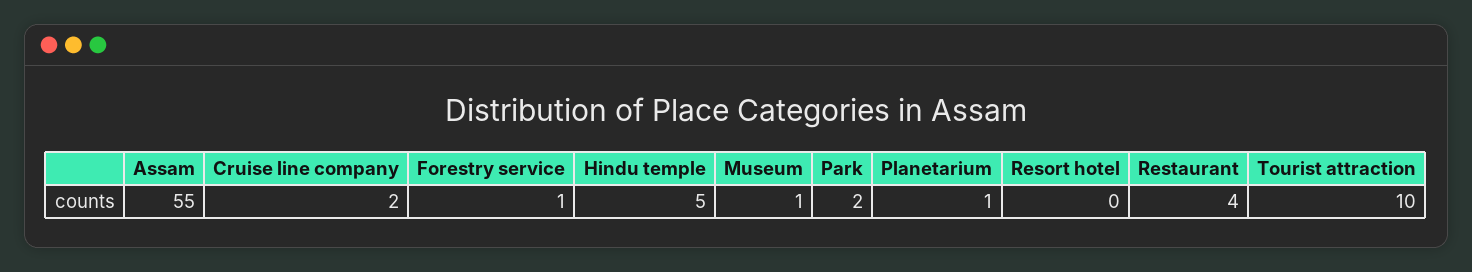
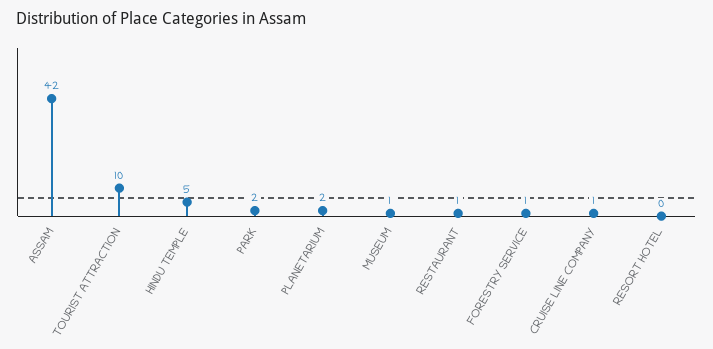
  {
-   "Assam": 55,
+   "Assam": 42,
-   "Cruise line company": 2,
+   "Cruise line company": 1,
    "Forestry service": 1,
    "Hindu temple": 5,
    "Museum": 1,
    "Park": 2,
-   "Planetarium": 1,
+   "Planetarium": 2,
    "Resort hotel": 0,
-   "Restaurant": 4,
+   "Restaurant": 1,
    "Tourist attraction": 10
  }

